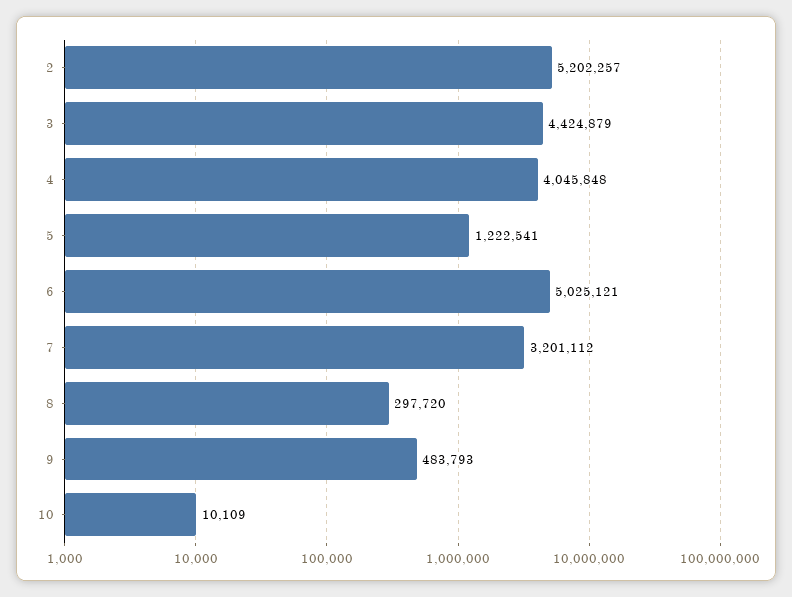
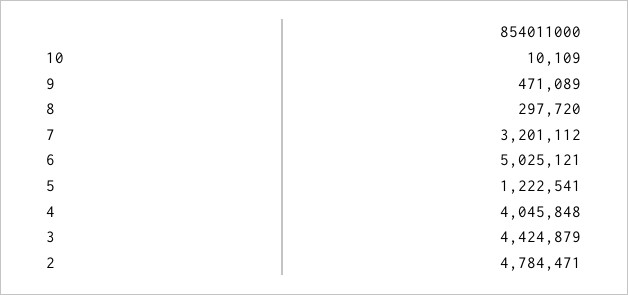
  {
-   "2": 5202257,
+   "2": 4784471,
    "3": 4424879,
    "4": 4045848,
    "5": 1222541,
    "6": 5025121,
    "7": 3201112,
    "8": 297720,
-   "9": 483793,
+   "9": 471089,
    "10": 10109
  }

